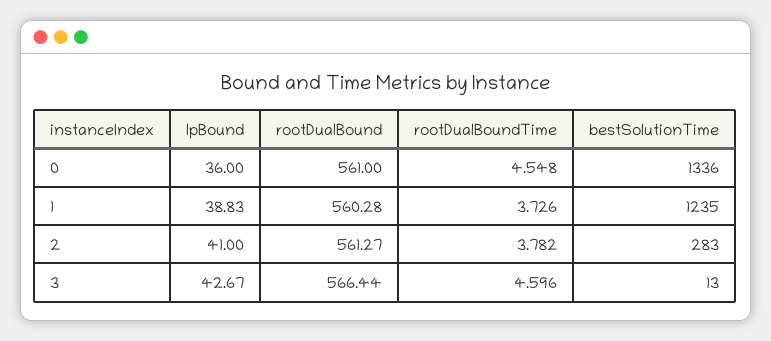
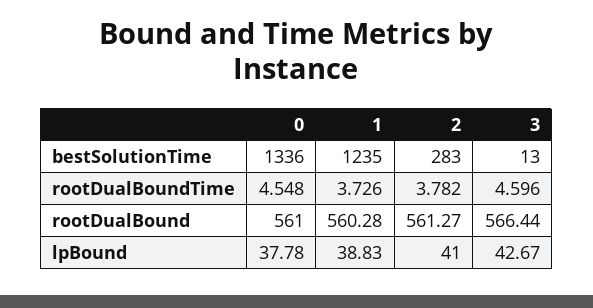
  {
    "lpBound": {
-     "0": 36,
+     "0": 37.78,
      "1": 38.83,
      "2": 41,
      "3": 42.67
    },
    "rootDualBound": {
      "0": 561,
      "1": 560.28,
      "2": 561.27,
      "3": 566.44
    },
    "rootDualBoundTime": {
      "0": 4.548,
      "1": 3.726,
      "2": 3.782,
      "3": 4.596
    },
    "bestSolutionTime": {
      "0": 1336,
      "1": 1235,
      "2": 283,
      "3": 13
    }
  }

